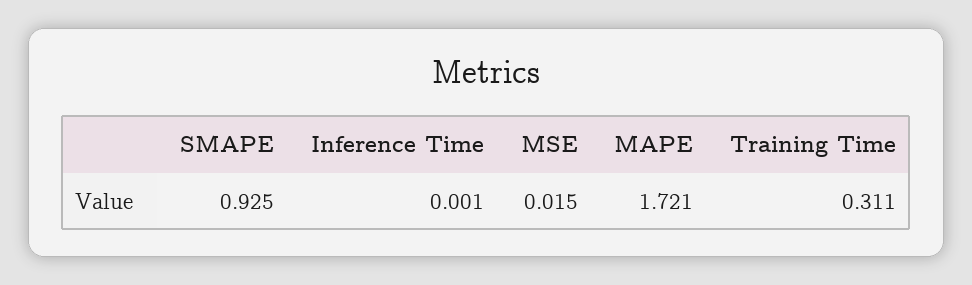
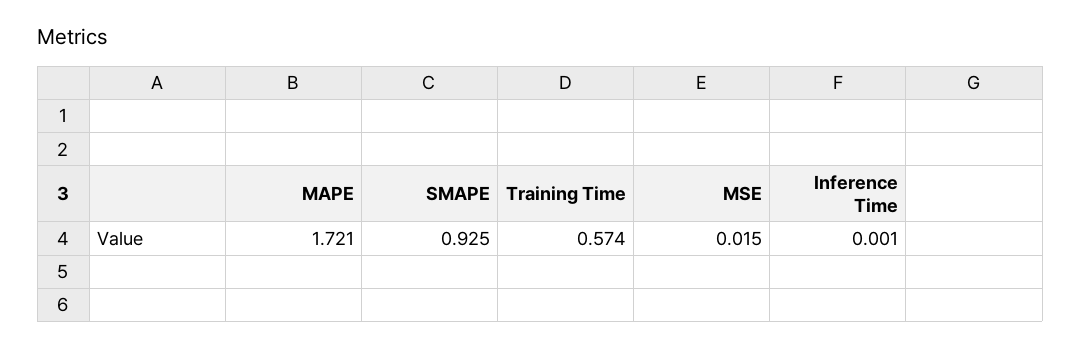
  {
    "SMAPE": 0.925,
    "Inference Time": 0.001,
    "MSE": 0.015,
    "MAPE": 1.721,
-   "Training Time": 0.311
+   "Training Time": 0.574
  }

